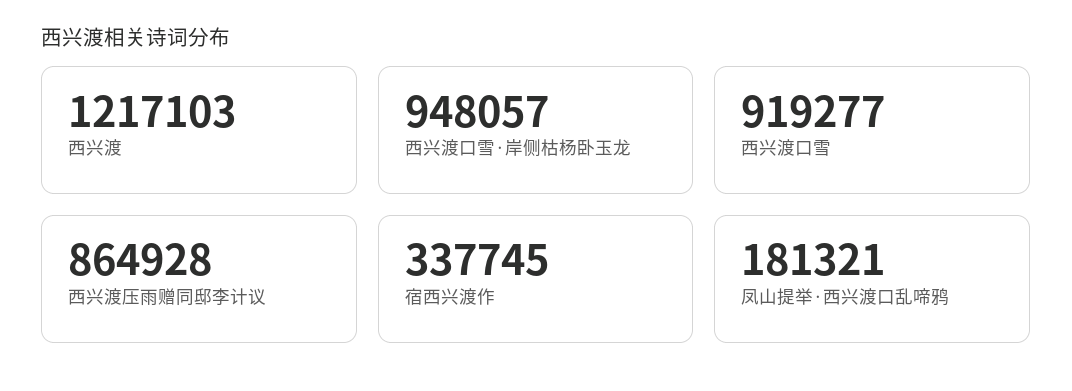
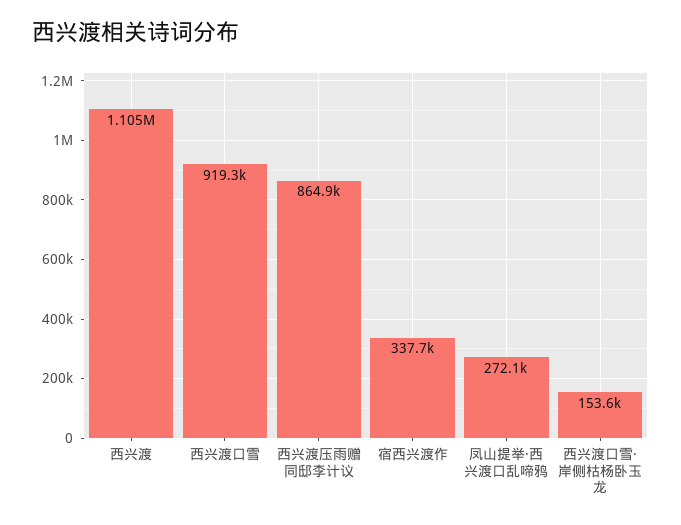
  {
-   "西兴渡": 1217103,
+   "西兴渡": 1105000,
-   "西兴渡口雪·岸侧枯杨卧玉龙": 948057,
+   "西兴渡口雪·岸侧枯杨卧玉龙": 153600,
    "西兴渡口雪": 919277,
    "西兴渡压雨赠同邸李计议": 864928,
    "宿西兴渡作": 337745,
-   "凤山提举·西兴渡口乱啼鸦": 181321
+   "凤山提举·西兴渡口乱啼鸦": 272100
  }

